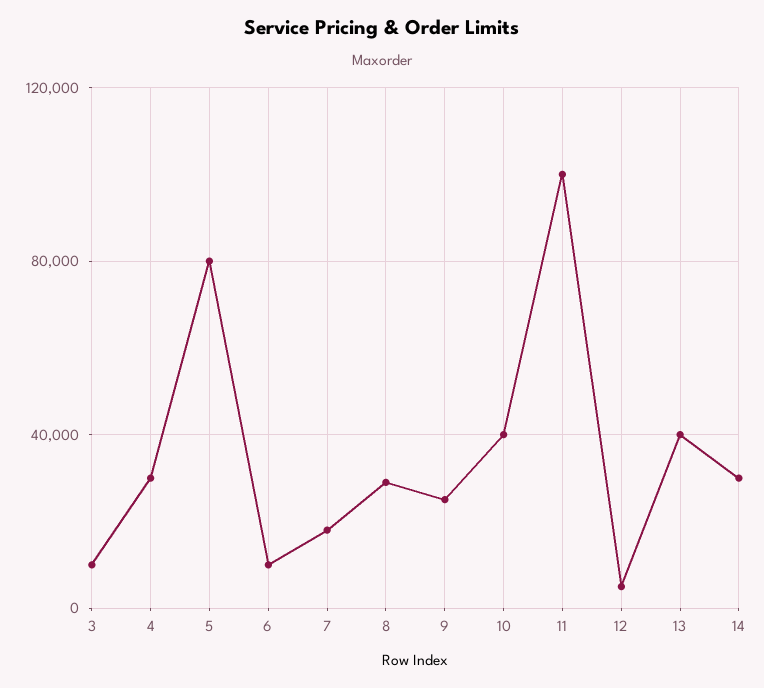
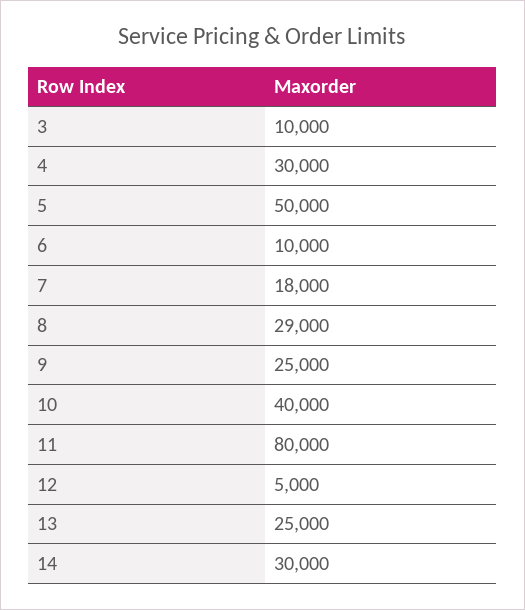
  {
    "3": 10000,
    "4": 30000,
-   "5": 80000,
+   "5": 50000,
    "6": 10000,
    "7": 18000,
    "8": 29000,
    "9": 25000,
    "10": 40000,
-   "11": 100000,
+   "11": 80000,
    "12": 5000,
-   "13": 40000,
+   "13": 25000,
    "14": 30000
  }

